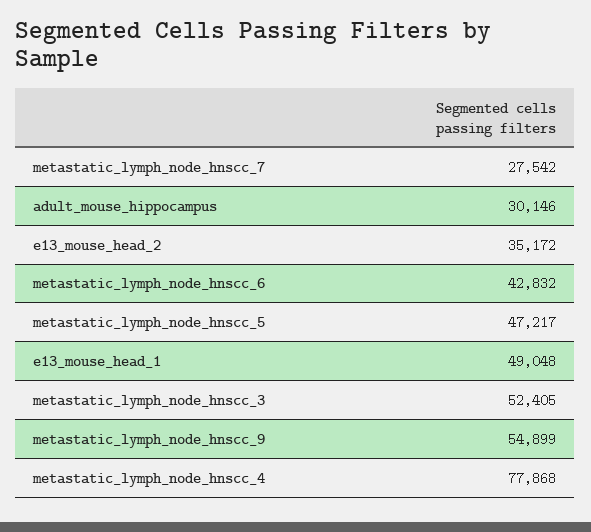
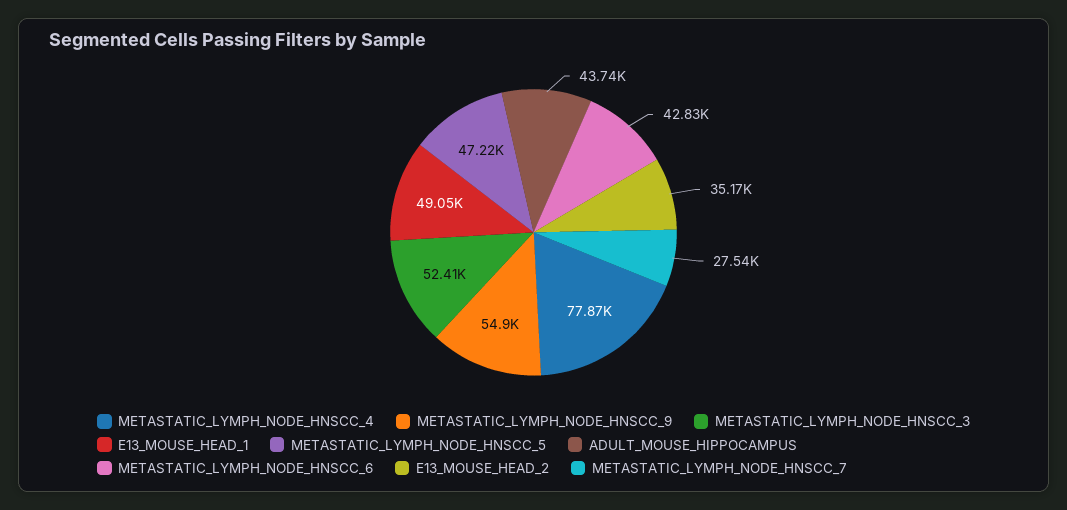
  {
    "metastatic_lymph_node_hnscc_7": 27542,
-   "adult_mouse_hippocampus": 30146,
+   "adult_mouse_hippocampus": 43740,
    "e13_mouse_head_2": 35172,
    "metastatic_lymph_node_hnscc_6": 42832,
    "metastatic_lymph_node_hnscc_5": 47217,
    "e13_mouse_head_1": 49048,
    "metastatic_lymph_node_hnscc_3": 52405,
    "metastatic_lymph_node_hnscc_9": 54899,
    "metastatic_lymph_node_hnscc_4": 77868
  }

